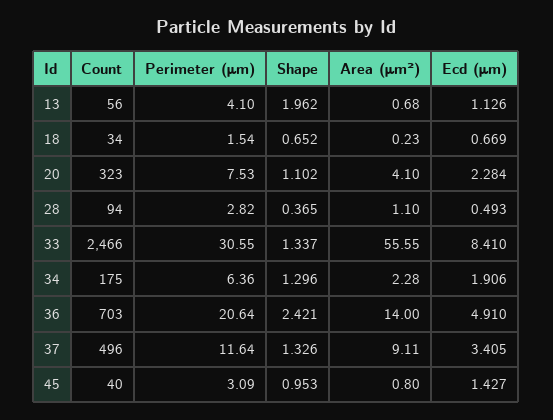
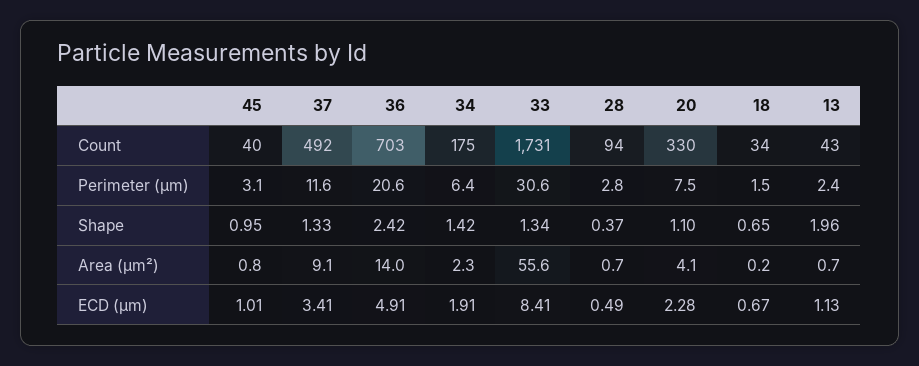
  {
    "Count": {
-     "13": 56,
+     "13": 43,
      "18": 34,
-     "20": 323,
+     "20": 330,
      "28": 94,
-     "33": 2466,
+     "33": 1731,
      "34": 175,
      "36": 703,
-     "37": 496,
+     "37": 492,
      "45": 40
    },
    "Perimeter (μm)": {
-     "13": 4.1,
+     "13": 2.4,
      "18": 1.54,
      "20": 7.53,
      "28": 2.82,
      "33": 30.55,
      "34": 6.36,
      "36": 20.64,
      "37": 11.64,
      "45": 3.09
    },
    "Shape": {
      "13": 1.962,
      "18": 0.652,
      "20": 1.102,
      "28": 0.365,
      "33": 1.337,
-     "34": 1.296,
+     "34": 1.42,
      "36": 2.421,
      "37": 1.326,
      "45": 0.953
    },
    "Area (μm²)": {
      "13": 0.68,
      "18": 0.23,
      "20": 4.1,
-     "28": 1.1,
+     "28": 0.7,
      "33": 55.55,
      "34": 2.28,
      "36": 14,
      "37": 9.11,
      "45": 0.8
    },
    "Ecd (μm)": {
      "13": 1.126,
      "18": 0.669,
      "20": 2.284,
      "28": 0.493,
      "33": 8.41,
      "34": 1.906,
      "36": 4.91,
      "37": 3.405,
-     "45": 1.427
+     "45": 1.01
    }
  }

